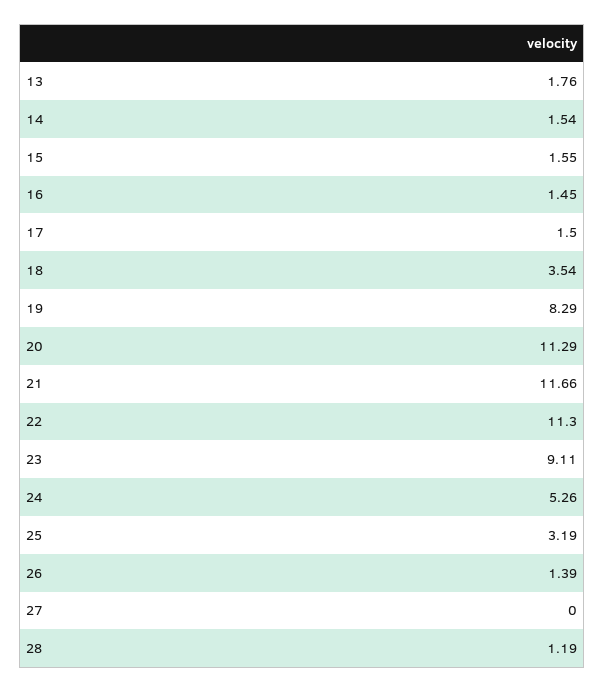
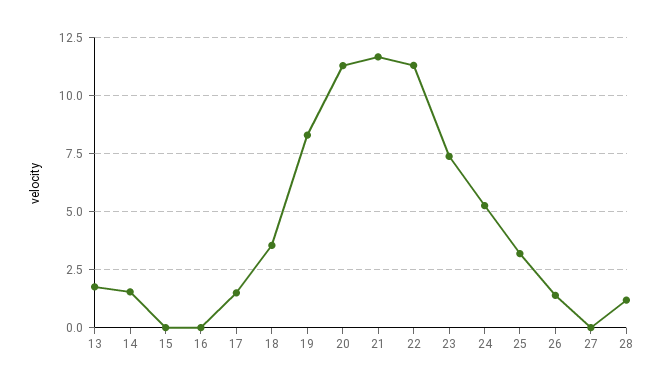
  {
    "13": 1.76,
    "14": 1.54,
-   "15": 1.55,
+   "15": 0,
-   "16": 1.45,
+   "16": 0,
    "17": 1.5,
    "18": 3.54,
    "19": 8.29,
    "20": 11.29,
    "21": 11.66,
    "22": 11.3,
-   "23": 9.11,
+   "23": 7.5,
    "24": 5.26,
    "25": 3.19,
    "26": 1.39,
    "27": 0,
    "28": 1.19
  }

